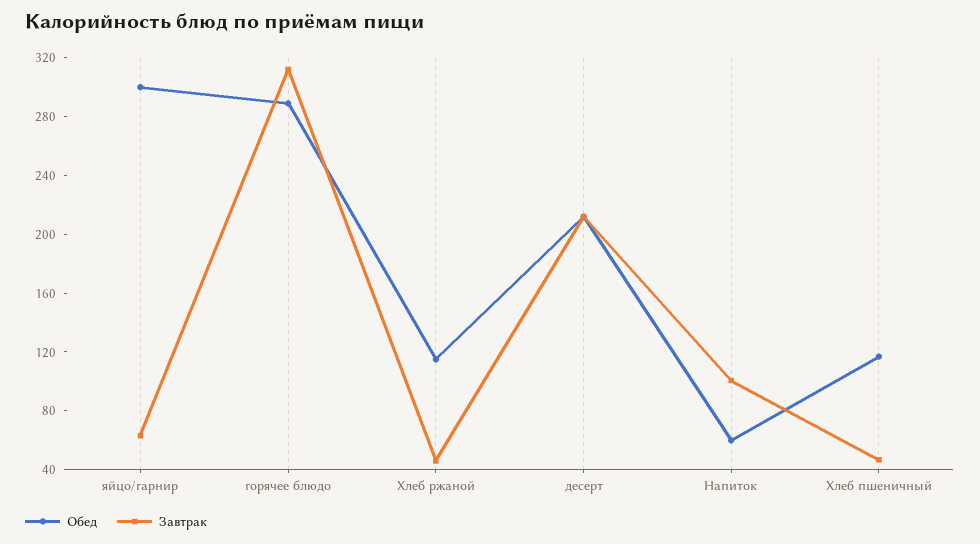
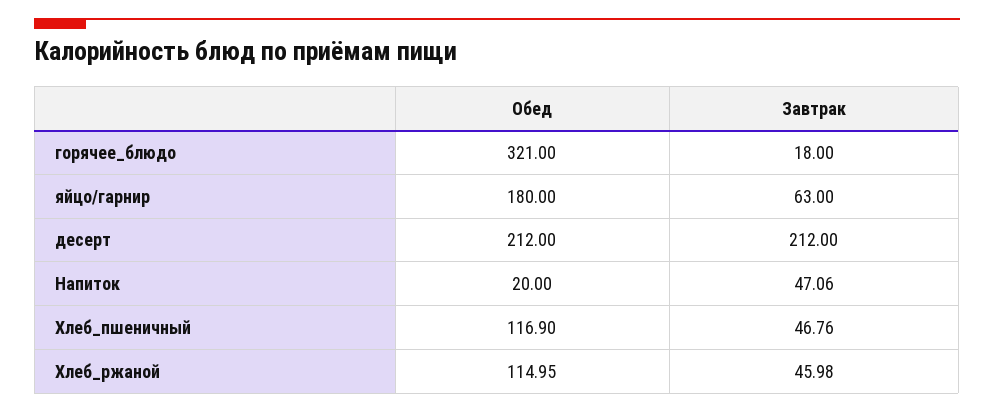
  {
    "Обед": {
-     "яйцо/гарнир": 300,
+     "яйцо/гарнир": 180,
-     "горячее блюдо": 290,
+     "горячее блюдо": 321,
      "Хлеб ржаной": 114.95,
      "десерт": 212,
-     "Напиток": 60,
+     "Напиток": 20,
      "Хлеб пшеничный": 116.9
    },
    "Завтрак": {
      "яйцо/гарнир": 63,
-     "горячее блюдо": 310,
+     "горячее блюдо": 18,
      "Хлеб ржаной": 45.98,
      "десерт": 212,
-     "Напиток": 100,
+     "Напиток": 47.06,
      "Хлеб пшеничный": 46.76
    }
  }

